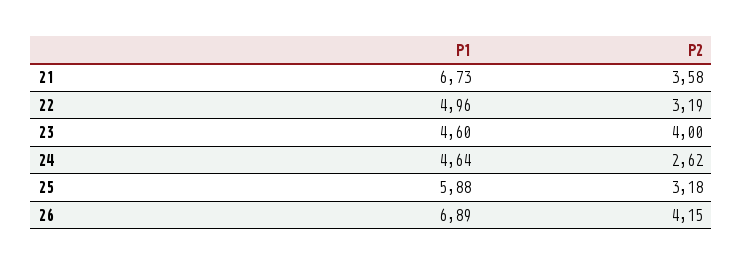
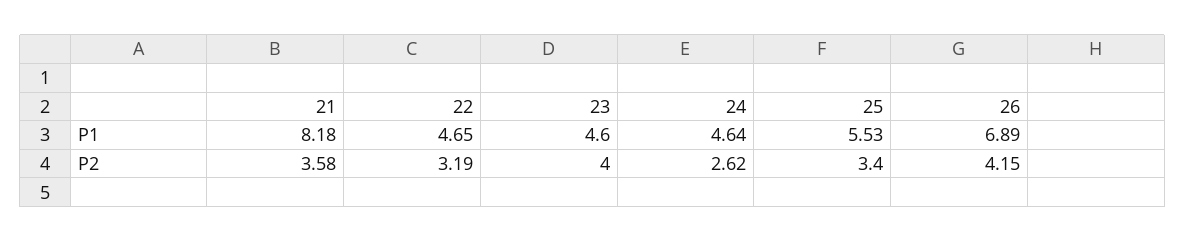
  {
    "P1": {
-     "21": 6.73,
+     "21": 8.18,
-     "22": 4.96,
+     "22": 4.65,
      "23": 4.6,
      "24": 4.64,
-     "25": 5.88,
+     "25": 5.53,
      "26": 6.89
    },
    "P2": {
      "21": 3.58,
      "22": 3.19,
      "23": 4,
      "24": 2.62,
-     "25": 3.18,
+     "25": 3.4,
      "26": 4.15
    }
  }

